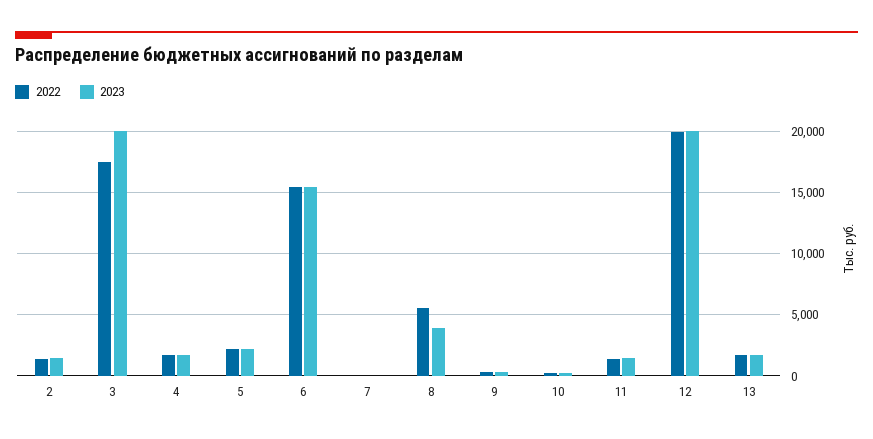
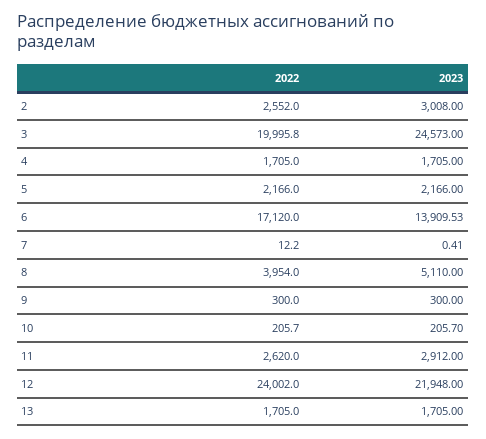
  {
    "2022": {
-     "2": 1500,
+     "2": 2552,
-     "3": 17500,
+     "3": 19995.8,
      "4": 1705,
      "5": 2166,
-     "6": 15500,
+     "6": 17120,
      "7": 12.2,
-     "8": 5500,
+     "8": 3954,
      "9": 300,
      "10": 205.7,
-     "11": 1500,
+     "11": 2620,
-     "12": 20000,
+     "12": 24002,
      "13": 1705
    },
    "2023": {
-     "2": 1500,
+     "2": 3008,
-     "3": 20000,
+     "3": 24573,
      "4": 1705,
      "5": 2166,
-     "6": 15500,
+     "6": 13909.53,
      "7": 0.41,
-     "8": 4000,
+     "8": 5110,
      "9": 300,
      "10": 205.7,
-     "11": 1500,
+     "11": 2912,
-     "12": 20000,
+     "12": 21948,
      "13": 1705
    }
  }

